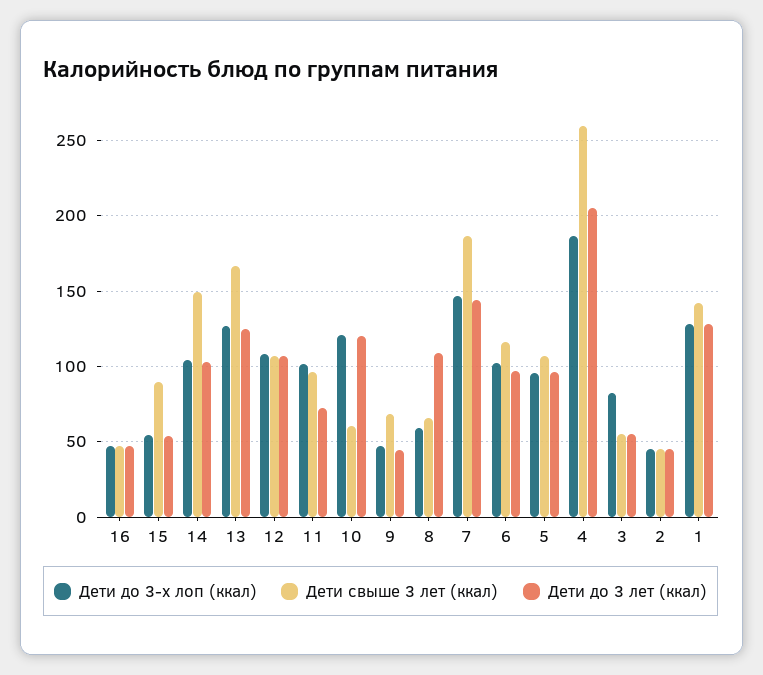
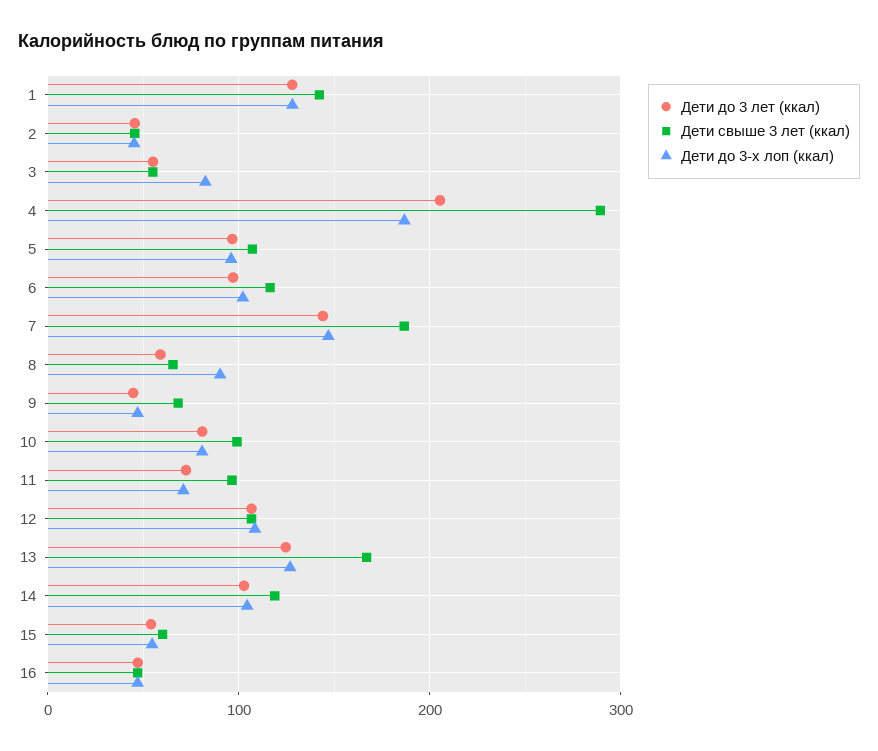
  {
    "Дети до 3-х лоп (ккал)": {
      "16": 45,
      "15": 55,
      "14": 105,
      "13": 125,
      "12": 110,
-     "11": 100,
+     "11": 70,
-     "10": 120,
+     "10": 80,
      "9": 45,
-     "8": 60,
+     "8": 90,
      "7": 145,
      "6": 100,
      "5": 95,
      "4": 185,
      "3": 85,
      "2": 45,
      "1": 130
    },
    "Дети свыше 3 лет (ккал)": {
      "16": 45,
-     "15": 90,
+     "15": 60,
-     "14": 150,
+     "14": 120,
      "13": 165,
      "12": 105,
      "11": 95,
-     "10": 60,
+     "10": 100,
      "9": 70,
      "8": 65,
      "7": 185,
      "6": 115,
      "5": 105,
-     "4": 260,
+     "4": 290,
      "3": 55,
      "2": 45,
      "1": 140
    },
    "Дети до 3 лет (ккал)": {
      "16": 45,
      "15": 55,
      "14": 105,
      "13": 125,
      "12": 105,
      "11": 70,
-     "10": 120,
+     "10": 80,
      "9": 45,
-     "8": 110,
+     "8": 60,
      "7": 145,
      "6": 95,
      "5": 95,
      "4": 205,
      "3": 55,
      "2": 45,
      "1": 130
    }
  }

